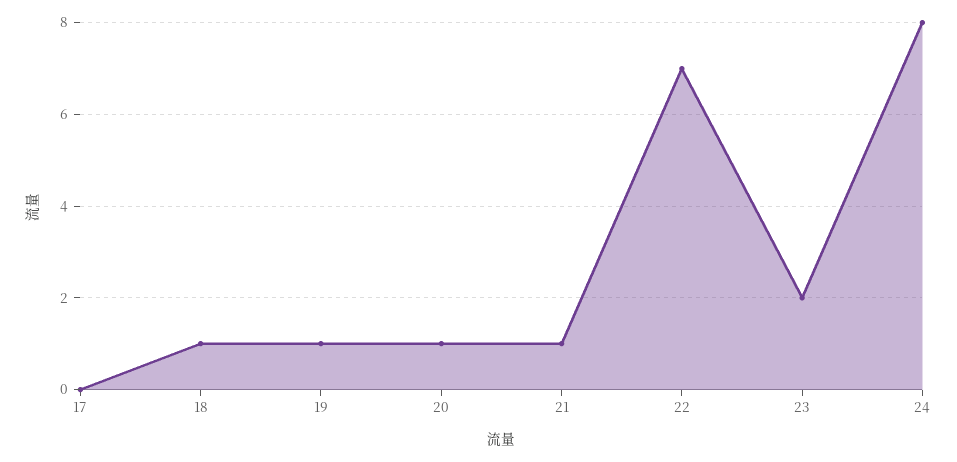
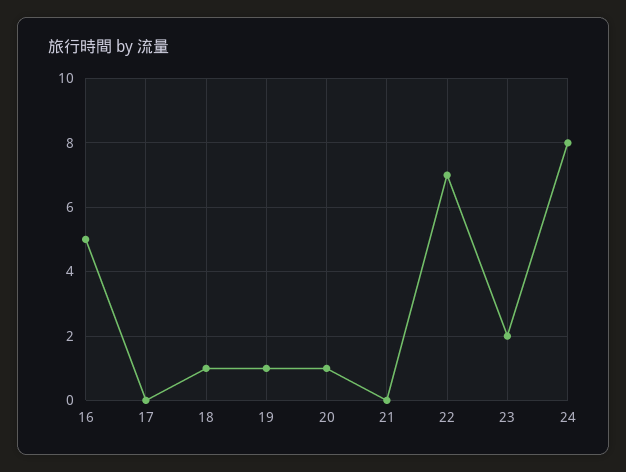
  {
    "17": 0,
    "18": 1,
    "19": 1,
    "20": 1,
-   "21": 1,
+   "21": 0,
    "22": 7,
    "23": 2,
-   "24": 8
+   "24": 8,
+   "16": 5
  }

